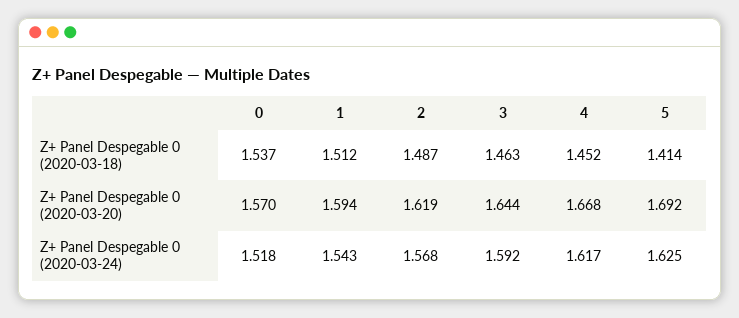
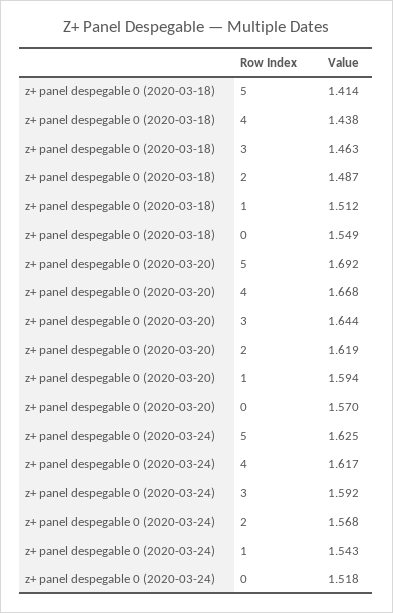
  {
    "0": {
-     "Z+ Panel Despegable 0 (2020-03-18)": 1.537,
+     "Z+ Panel Despegable 0 (2020-03-18)": 1.549,
      "Z+ Panel Despegable 0 (2020-03-20)": 1.57,
      "Z+ Panel Despegable 0 (2020-03-24)": 1.518
    },
    "1": {
      "Z+ Panel Despegable 0 (2020-03-18)": 1.512,
      "Z+ Panel Despegable 0 (2020-03-20)": 1.594,
      "Z+ Panel Despegable 0 (2020-03-24)": 1.543
    },
    "2": {
      "Z+ Panel Despegable 0 (2020-03-18)": 1.487,
      "Z+ Panel Despegable 0 (2020-03-20)": 1.619,
      "Z+ Panel Despegable 0 (2020-03-24)": 1.568
    },
    "3": {
      "Z+ Panel Despegable 0 (2020-03-18)": 1.463,
      "Z+ Panel Despegable 0 (2020-03-20)": 1.644,
      "Z+ Panel Despegable 0 (2020-03-24)": 1.592
    },
    "4": {
-     "Z+ Panel Despegable 0 (2020-03-18)": 1.452,
+     "Z+ Panel Despegable 0 (2020-03-18)": 1.438,
      "Z+ Panel Despegable 0 (2020-03-20)": 1.668,
      "Z+ Panel Despegable 0 (2020-03-24)": 1.617
    },
    "5": {
      "Z+ Panel Despegable 0 (2020-03-18)": 1.414,
      "Z+ Panel Despegable 0 (2020-03-20)": 1.692,
      "Z+ Panel Despegable 0 (2020-03-24)": 1.625
    }
  }

